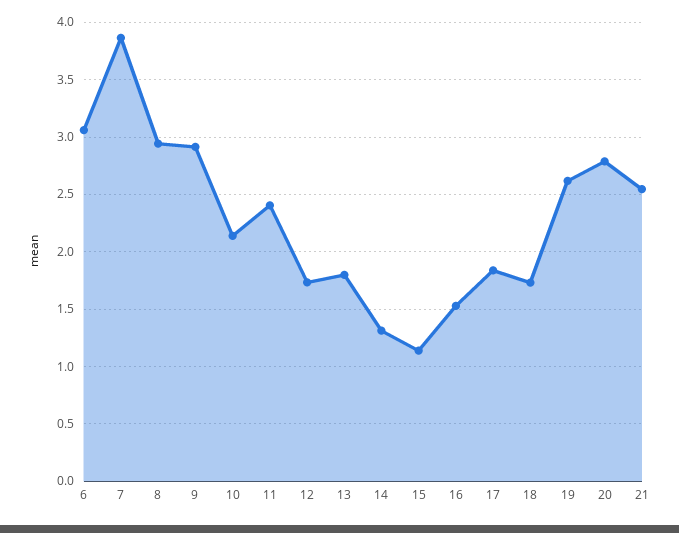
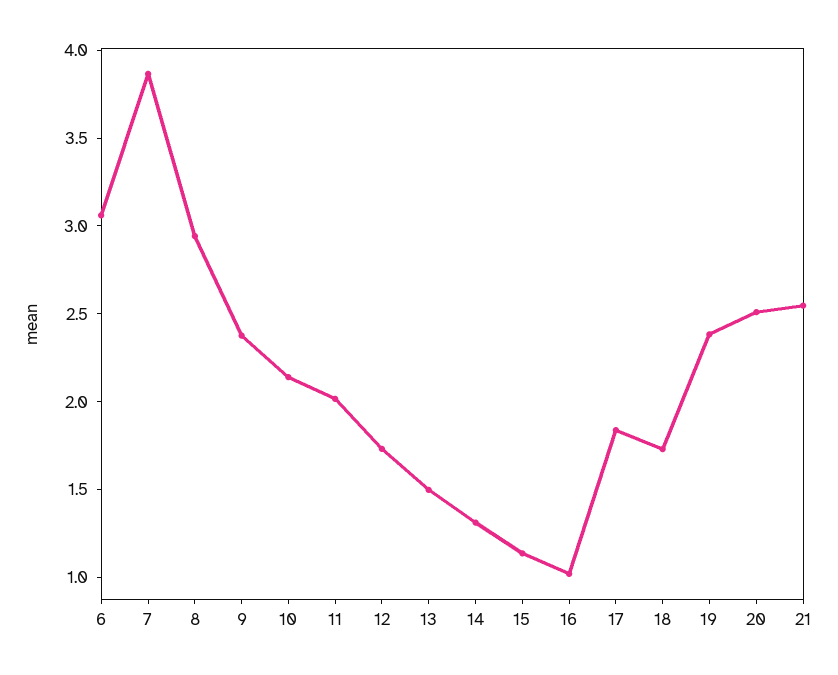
  {
    "6": 3.1,
    "7": 3.9,
    "8": 2.9,
-   "9": 2.9,
+   "9": 2.4,
    "10": 2.1,
-   "11": 2.4,
+   "11": 2,
    "12": 1.7,
-   "13": 1.8,
+   "13": 1.5,
    "14": 1.3,
    "15": 1.1,
-   "16": 1.5,
+   "16": 1,
    "17": 1.8,
    "18": 1.7,
-   "19": 2.6,
+   "19": 2.4,
-   "20": 2.8,
+   "20": 2.5,
    "21": 2.5
  }

